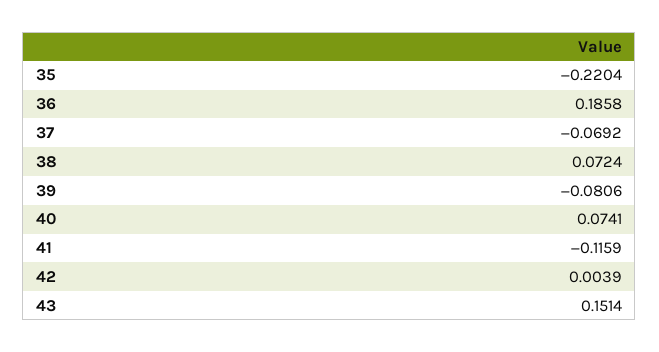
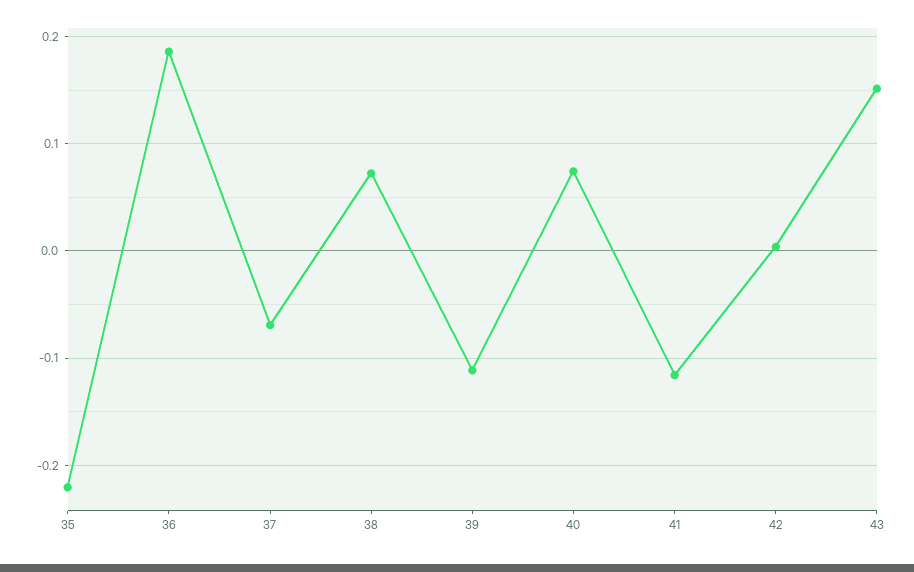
  {
    "35": -0.2204,
    "36": 0.1858,
    "37": -0.0692,
    "38": 0.0724,
-   "39": -0.0806,
+   "39": -0.11,
    "40": 0.0741,
    "41": -0.1159,
    "42": 0.0039,
    "43": 0.1514
  }

